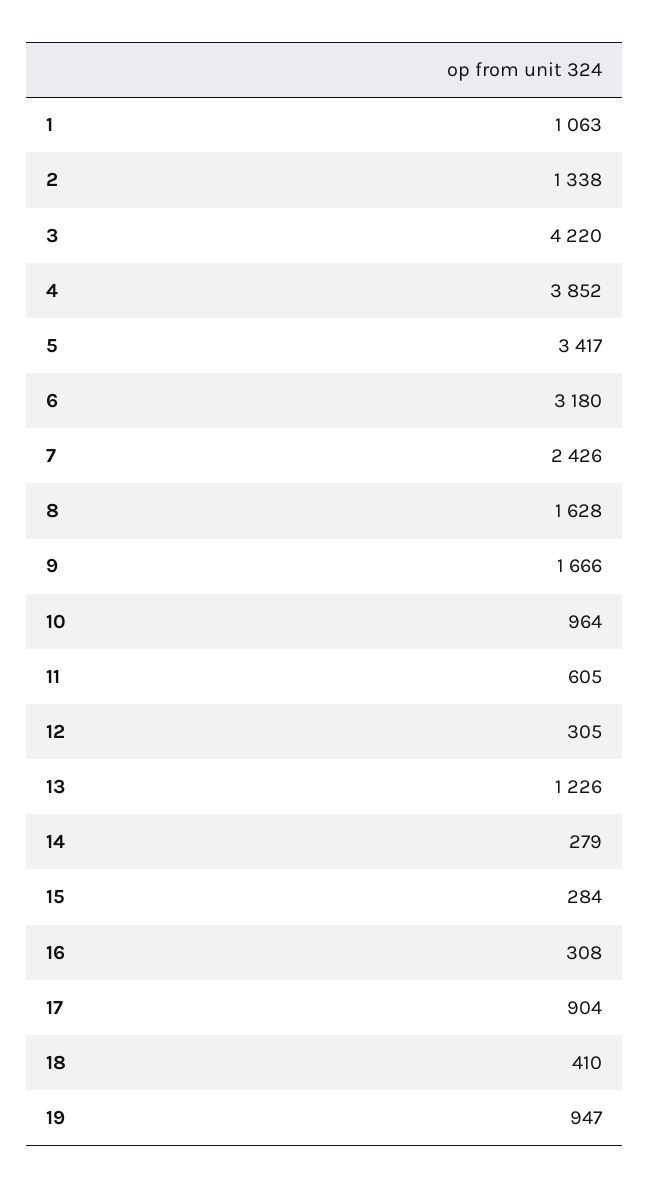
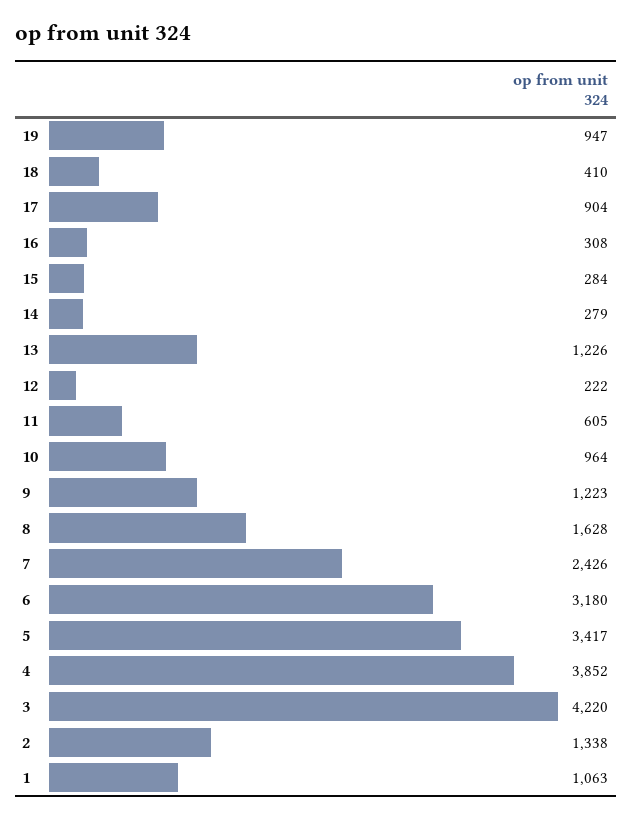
  {
    "1": 1063,
    "2": 1338,
    "3": 4220,
    "4": 3852,
    "5": 3417,
    "6": 3180,
    "7": 2426,
    "8": 1628,
-   "9": 1666,
+   "9": 1223,
    "10": 964,
    "11": 605,
-   "12": 305,
+   "12": 222,
    "13": 1226,
    "14": 279,
    "15": 284,
    "16": 308,
    "17": 904,
    "18": 410,
    "19": 947
  }

